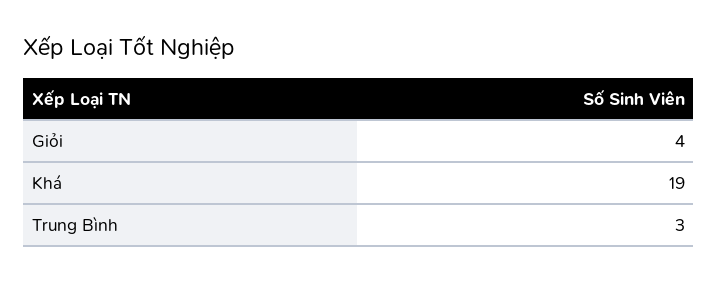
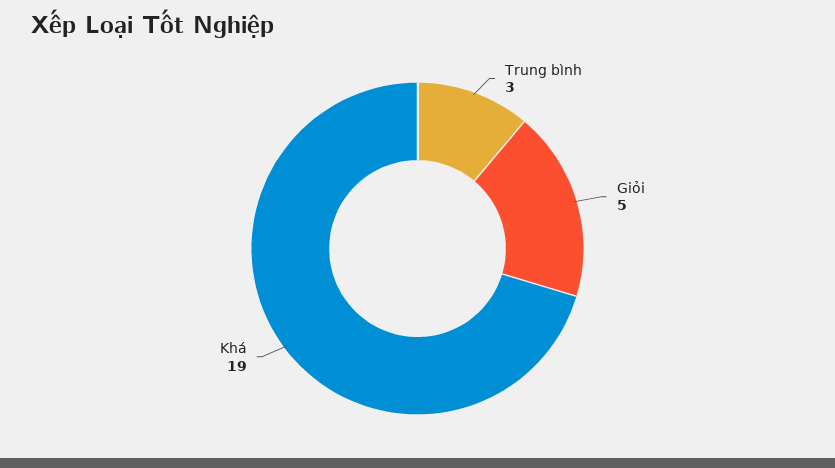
  {
-   "Giỏi": 4,
+   "Giỏi": 5,
    "Khá": 19,
    "Trung Bình": 3
  }

